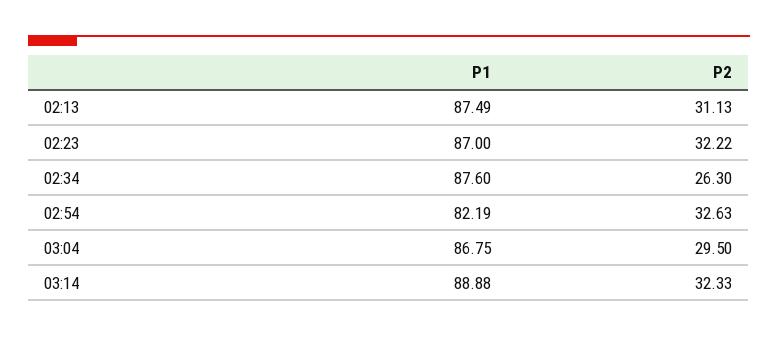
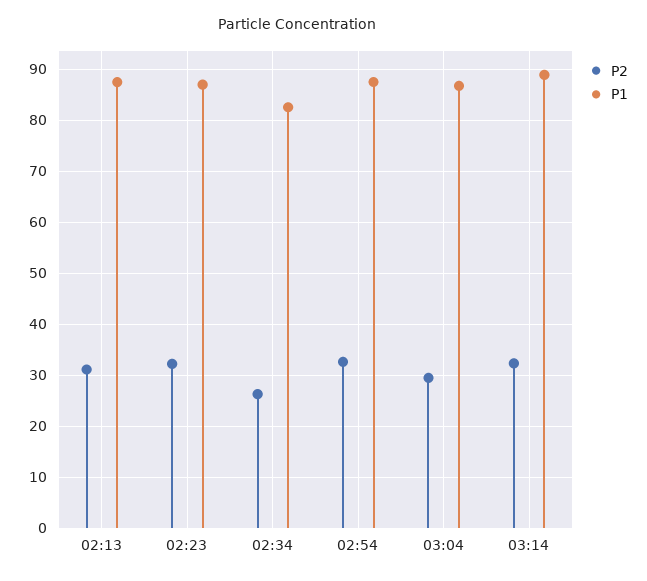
  {
    "P1": {
      "02:13": 87.49,
      "02:23": 87,
-     "02:34": 87.6,
+     "02:34": 82,
-     "02:54": 82.19,
+     "02:54": 88,
      "03:04": 86.75,
      "03:14": 88.88
    },
    "P2": {
      "02:13": 31.13,
      "02:23": 32.22,
      "02:34": 26.3,
      "02:54": 32.63,
      "03:04": 29.5,
      "03:14": 32.33
    }
  }

